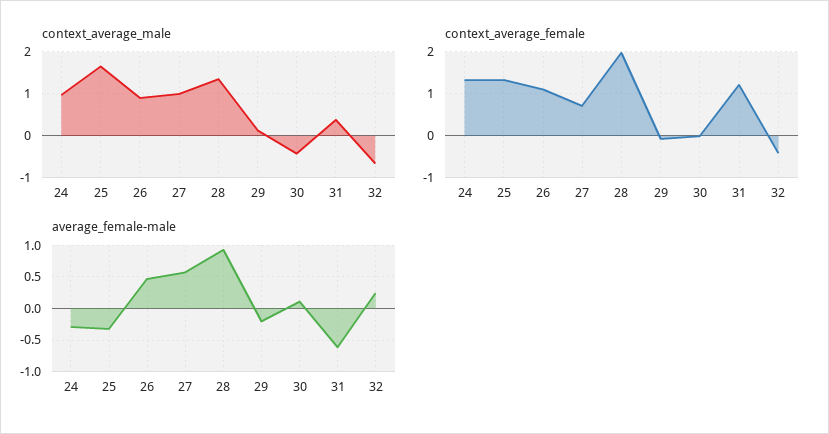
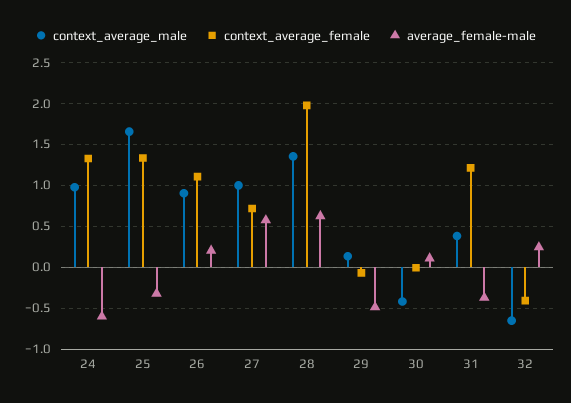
  {
    "context_average_male": {
      "24": 1,
      "25": 1.7,
      "26": 0.9,
      "27": 1,
      "28": 1.4,
      "29": 0.1,
      "30": -0.4,
      "31": 0.4,
      "32": -0.7
    },
    "context_average_female": {
      "24": 1.3,
      "25": 1.3,
      "26": 1.1,
      "27": 0.7,
      "28": 2,
      "29": -0.1,
      "30": 0,
      "31": 1.2,
      "32": -0.4
    },
    "average_female-male": {
-     "24": -0.3,
+     "24": -0.6,
      "25": -0.3,
-     "26": 0.5,
+     "26": 0.2,
      "27": 0.6,
-     "28": 0.9,
+     "28": 0.6,
-     "29": -0.2,
+     "29": -0.5,
      "30": 0.1,
-     "31": -0.6,
+     "31": -0.4,
      "32": 0.2
    }
  }

